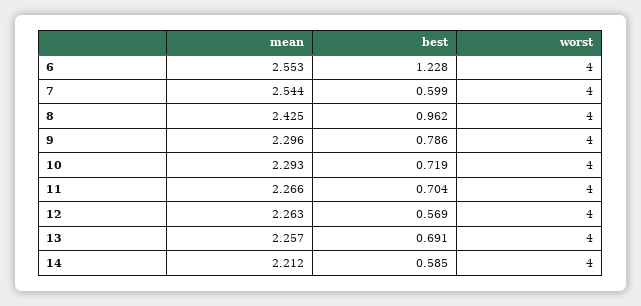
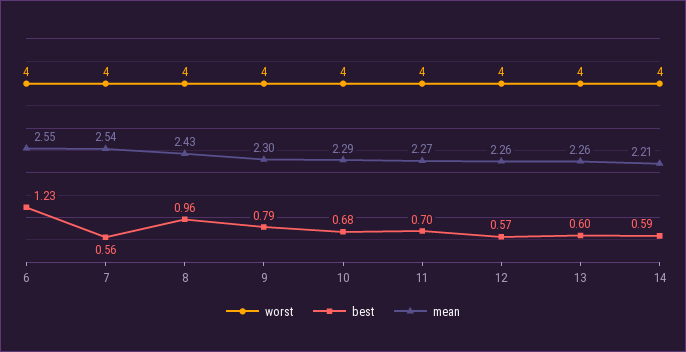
  {
    "mean": {
      "6": 2.553,
      "7": 2.544,
      "8": 2.425,
      "9": 2.296,
      "10": 2.293,
      "11": 2.266,
      "12": 2.263,
      "13": 2.257,
      "14": 2.212
    },
    "best": {
      "6": 1.228,
-     "7": 0.599,
+     "7": 0.56,
      "8": 0.962,
      "9": 0.786,
-     "10": 0.719,
+     "10": 0.68,
      "11": 0.704,
      "12": 0.569,
-     "13": 0.691,
+     "13": 0.6,
      "14": 0.585
    },
    "worst": {
      "6": 4,
      "7": 4,
      "8": 4,
      "9": 4,
      "10": 4,
      "11": 4,
      "12": 4,
      "13": 4,
      "14": 4
    }
  }

